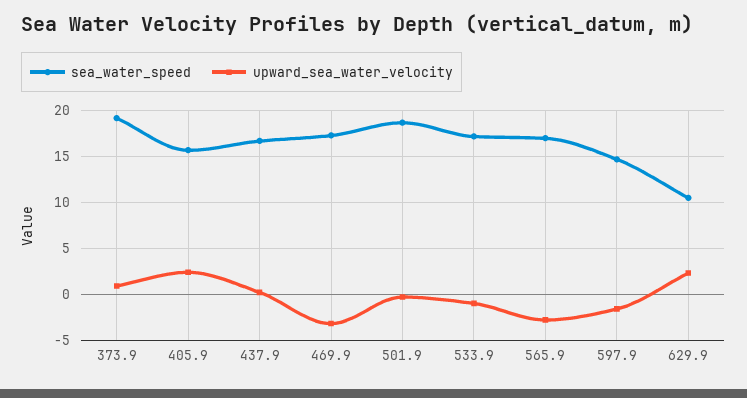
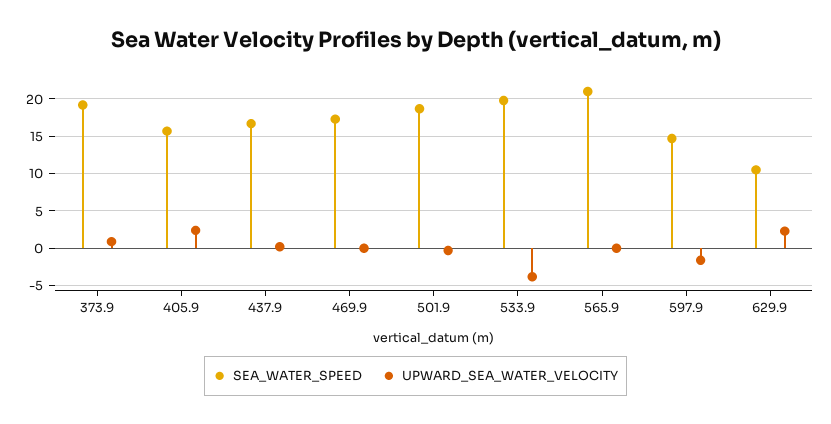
  {
    "sea_water_speed": {
      "373.9": 19,
      "405.9": 16,
      "437.9": 17,
      "469.9": 17,
      "501.9": 19,
-     "533.9": 17,
+     "533.9": 20,
-     "565.9": 17,
+     "565.9": 21,
      "597.9": 15,
      "629.9": 11
    },
    "upward_sea_water_velocity": {
      "373.9": 1,
      "405.9": 2,
      "437.9": 0,
-     "469.9": -3,
+     "469.9": 0,
      "501.9": 0,
-     "533.9": -1,
+     "533.9": -4,
-     "565.9": -3,
+     "565.9": 0,
      "597.9": -2,
      "629.9": 2
    }
  }

